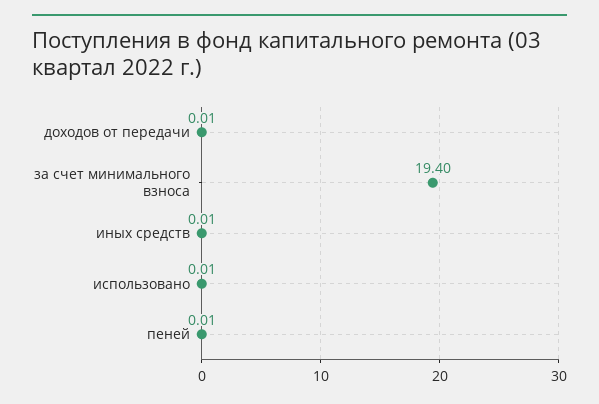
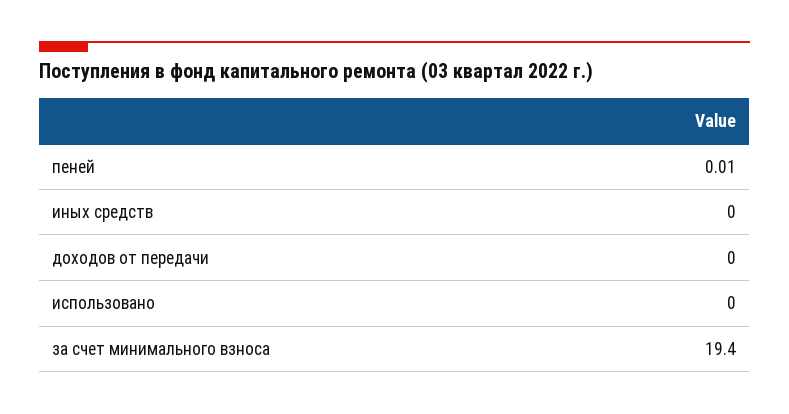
  {
-   "доходов от передачи": 0.01,
+   "доходов от передачи": 0,
    "за счет минимального взноса": 19.4,
-   "иных средств": 0.01,
+   "иных средств": 0,
-   "использовано": 0.01,
+   "использовано": 0,
    "пеней": 0.01
  }

